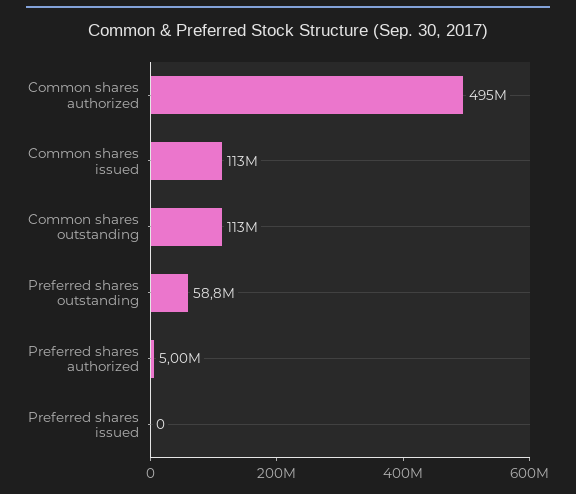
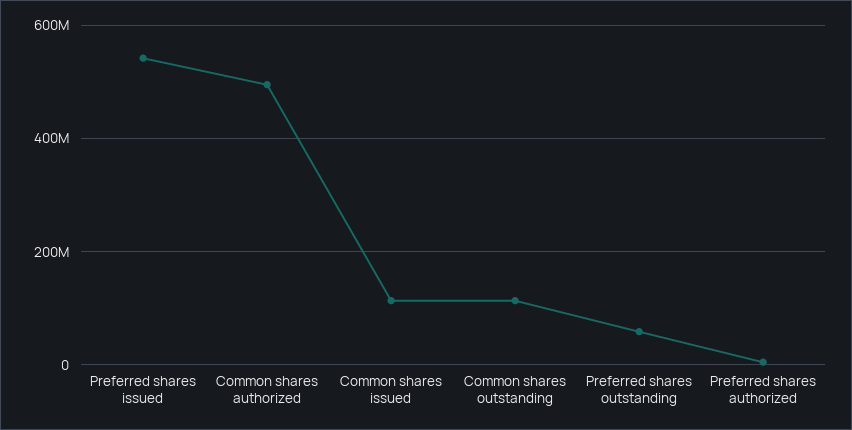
  {
    "Common shares authorized": 495000000,
    "Common shares issued": 113000000,
    "Common shares outstanding": 113000000,
    "Preferred shares outstanding": 58800000,
    "Preferred shares authorized": 5000000,
-   "Preferred shares issued": 0
+   "Preferred shares issued": 540000000
  }

